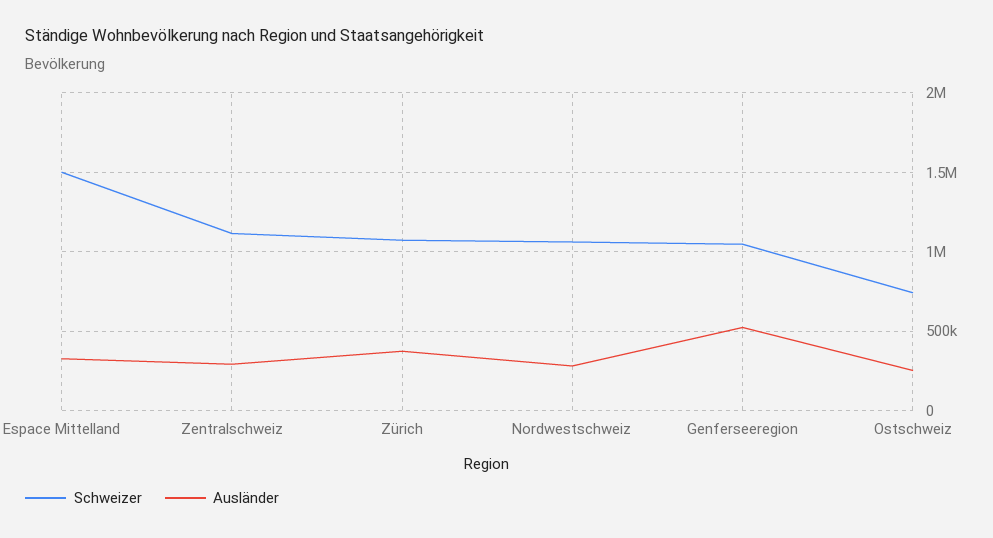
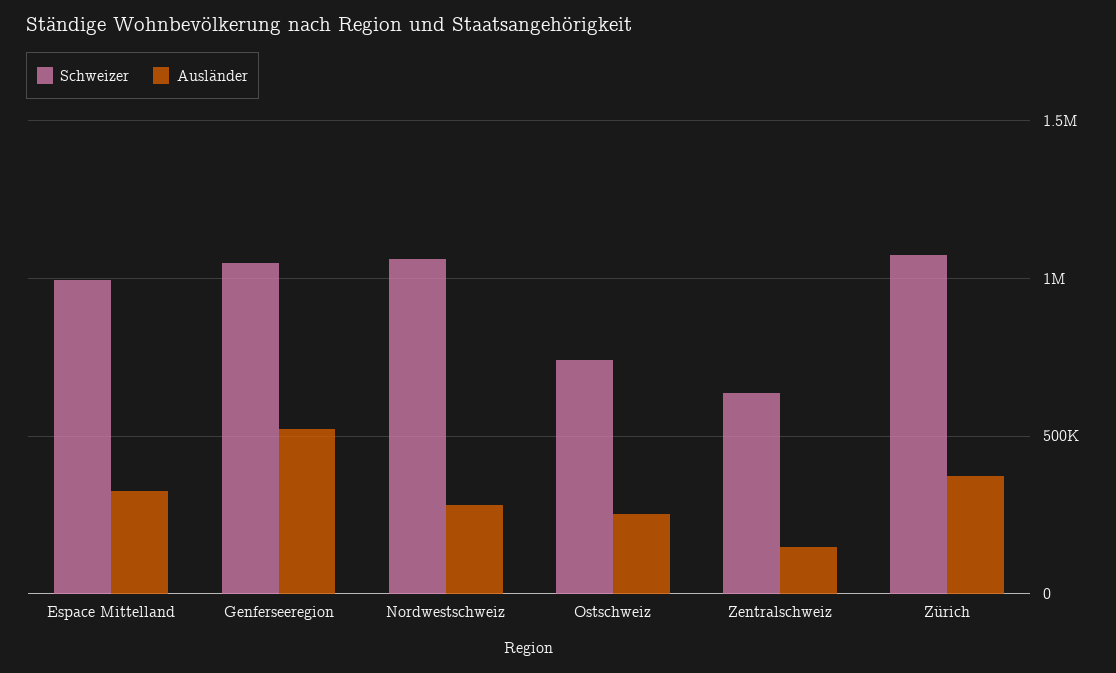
  {
    "Schweizer": {
-     "Espace Mittelland": 1500000,
+     "Espace Mittelland": 1000000,
-     "Zentralschweiz": 1100000,
+     "Zentralschweiz": 650000,
      "Zürich": 1050000,
      "Nordwestschweiz": 1050000,
      "Genferseeregion": 1050000,
      "Ostschweiz": 750000
    },
    "Ausländer": {
      "Espace Mittelland": 350000,
-     "Zentralschweiz": 300000,
+     "Zentralschweiz": 150000,
      "Zürich": 350000,
      "Nordwestschweiz": 300000,
      "Genferseeregion": 500000,
      "Ostschweiz": 250000
    }
  }

